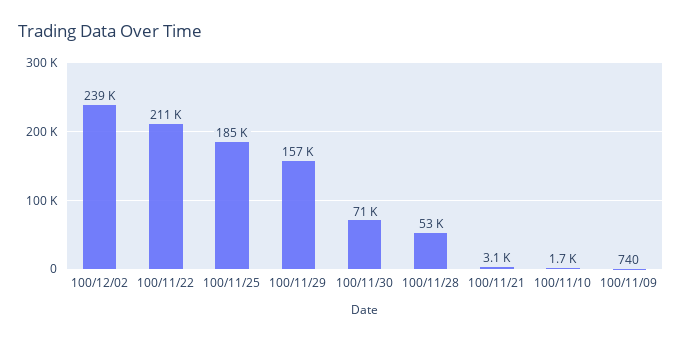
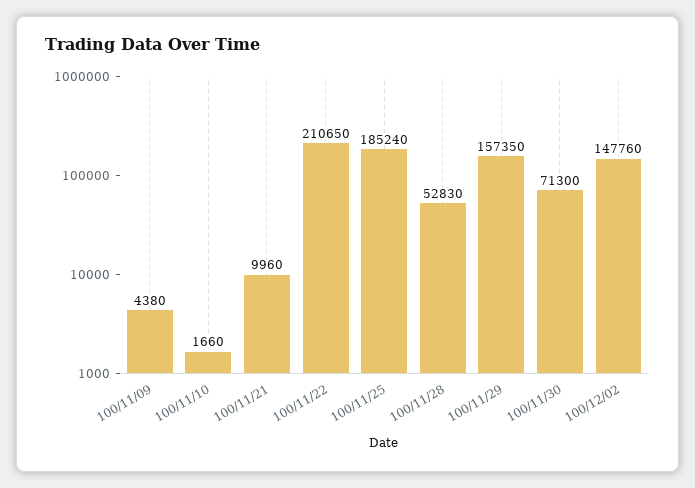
  {
-   "100/12/02": 239000,
+   "100/12/02": 147760,
    "100/11/22": 210650,
    "100/11/25": 185240,
    "100/11/29": 157350,
    "100/11/30": 71300,
    "100/11/28": 52830,
-   "100/11/21": 3100,
+   "100/11/21": 9960,
    "100/11/10": 1660,
-   "100/11/09": 740
+   "100/11/09": 4380
  }

